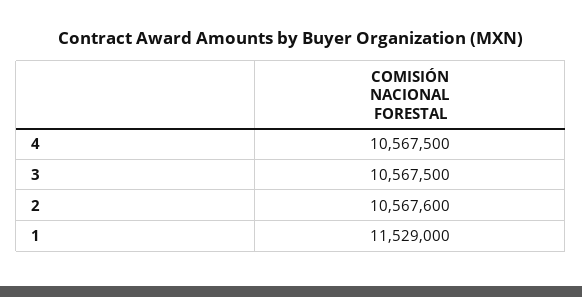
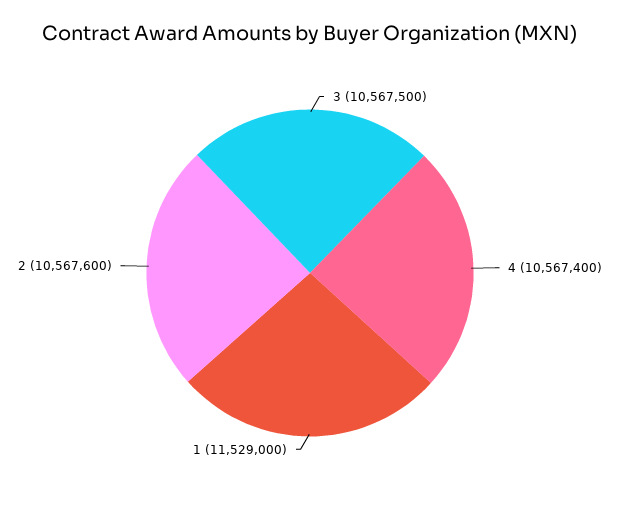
  {
-   "4": 10567500,
+   "4": 10567400,
    "3": 10567500,
    "2": 10567600,
    "1": 11529000
  }

